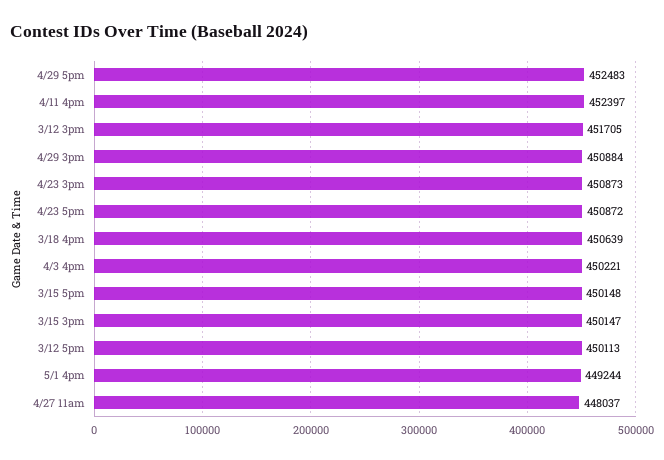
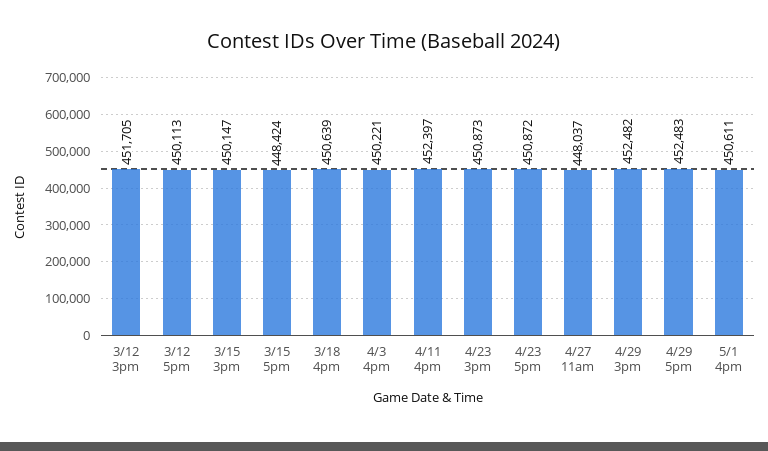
  {
    "4/29 5pm": 452483,
    "4/11 4pm": 452397,
    "3/12 3pm": 451705,
-   "4/29 3pm": 450884,
+   "4/29 3pm": 452482,
    "4/23 3pm": 450873,
    "4/23 5pm": 450872,
    "3/18 4pm": 450639,
    "4/3 4pm": 450221,
-   "3/15 5pm": 450148,
+   "3/15 5pm": 448424,
    "3/15 3pm": 450147,
    "3/12 5pm": 450113,
-   "5/1 4pm": 449244,
+   "5/1 4pm": 450611,
    "4/27 11am": 448037
  }

